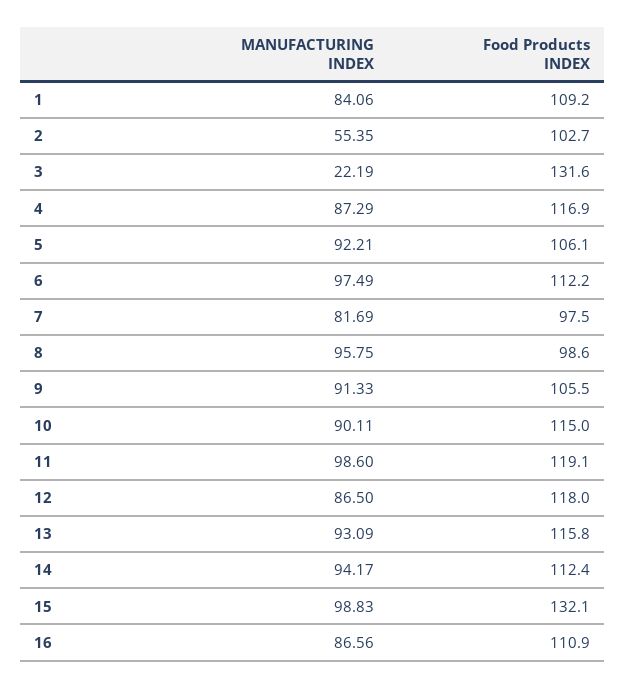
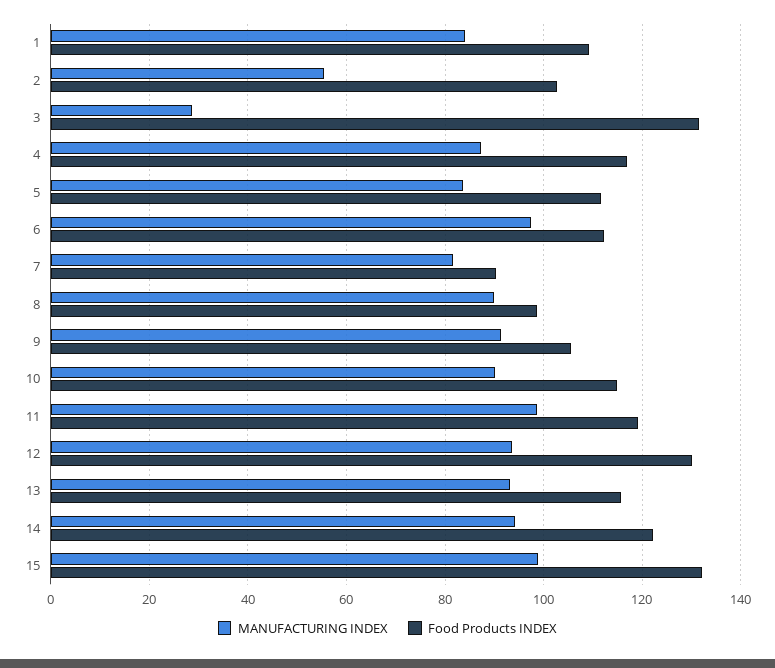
  {
    "MANUFACTURING INDEX": {
      "1": 84.06,
      "2": 55.35,
-     "3": 22.19,
+     "3": 28,
      "4": 87.29,
-     "5": 92.21,
+     "5": 84,
      "6": 97.49,
      "7": 81.69,
-     "8": 95.75,
+     "8": 90,
      "9": 91.33,
      "10": 90.11,
      "11": 98.6,
-     "12": 86.5,
+     "12": 94,
      "13": 93.09,
      "14": 94.17,
-     "15": 98.83,
+     "15": 98.83
-     "16": 86.56
    },
    "Food Products INDEX": {
      "1": 109.2,
      "2": 102.7,
      "3": 131.6,
      "4": 116.9,
-     "5": 106.1,
+     "5": 112,
      "6": 112.2,
-     "7": 97.5,
+     "7": 90,
      "8": 98.6,
      "9": 105.5,
      "10": 115,
      "11": 119.1,
-     "12": 118,
+     "12": 130,
      "13": 115.8,
-     "14": 112.4,
+     "14": 122,
-     "15": 132.1,
+     "15": 132.1
-     "16": 110.9
    }
  }

